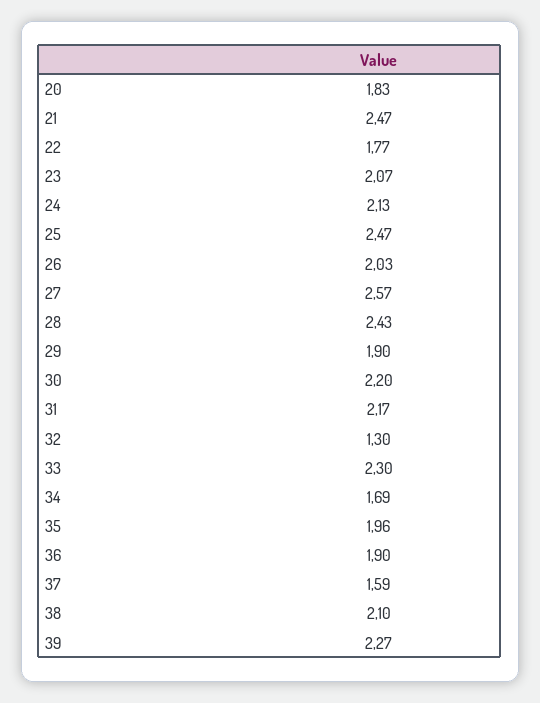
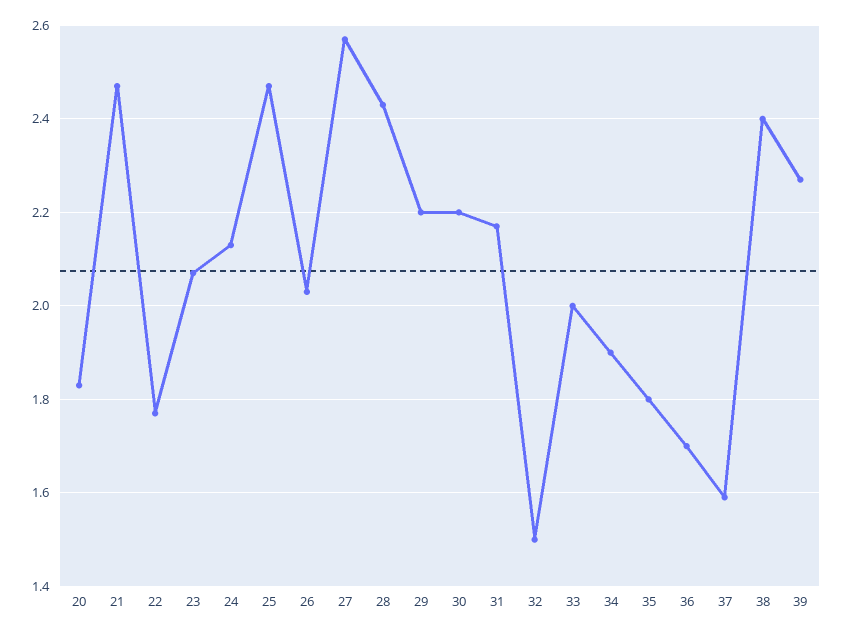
  {
    "20": 1.83,
    "21": 2.47,
    "22": 1.77,
    "23": 2.07,
    "24": 2.13,
    "25": 2.47,
    "26": 2.03,
    "27": 2.57,
    "28": 2.43,
-   "29": 1.9,
+   "29": 2.2,
    "30": 2.2,
    "31": 2.17,
-   "32": 1.3,
+   "32": 1.5,
-   "33": 2.3,
+   "33": 2,
-   "34": 1.69,
+   "34": 1.9,
-   "35": 1.96,
+   "35": 1.8,
-   "36": 1.9,
+   "36": 1.7,
    "37": 1.59,
-   "38": 2.1,
+   "38": 2.4,
    "39": 2.27
  }

